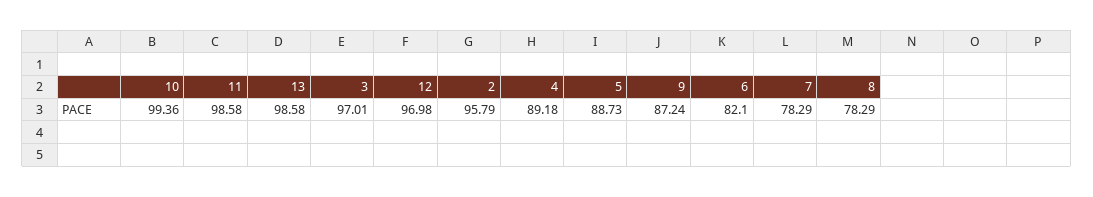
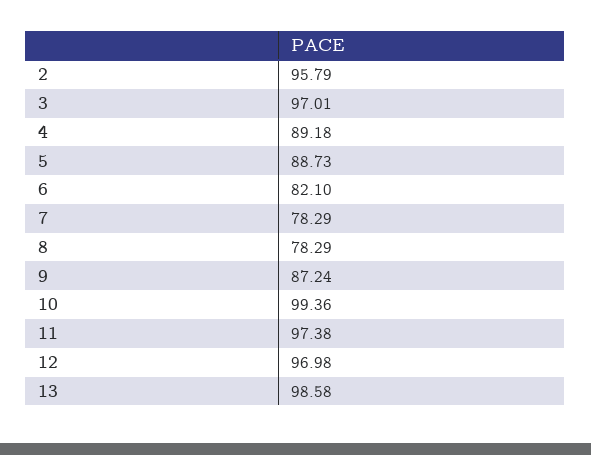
  {
    "10": 99.36,
-   "11": 98.58,
+   "11": 97.38,
    "13": 98.58,
    "3": 97.01,
    "12": 96.98,
    "2": 95.79,
    "4": 89.18,
    "5": 88.73,
    "9": 87.24,
    "6": 82.1,
    "7": 78.29,
    "8": 78.29
  }

